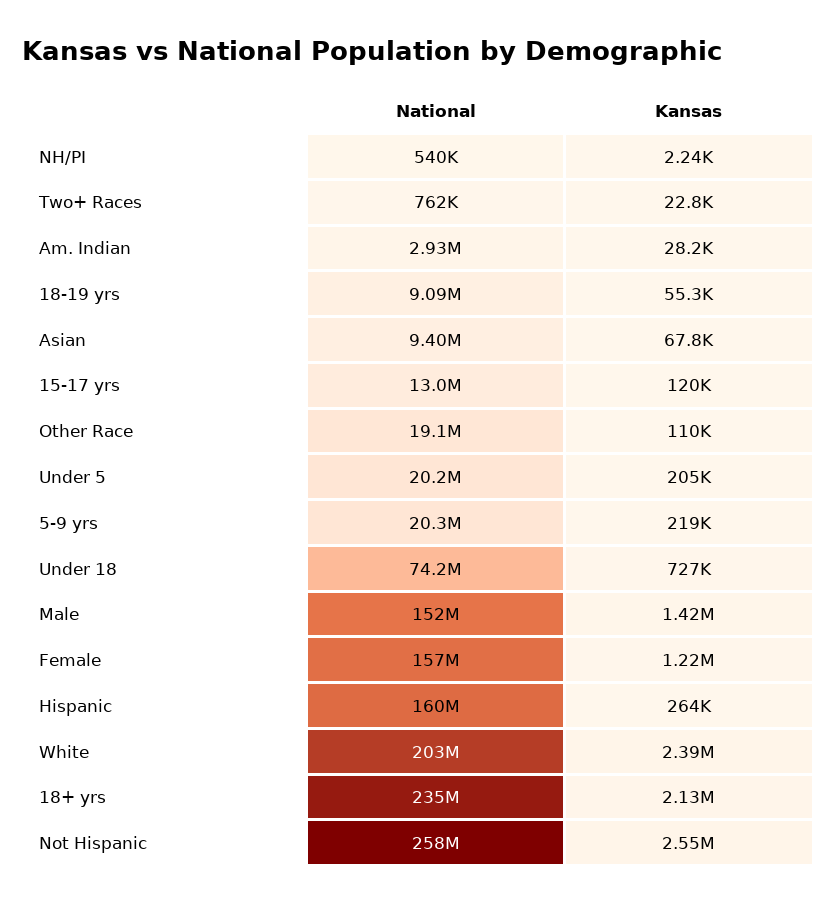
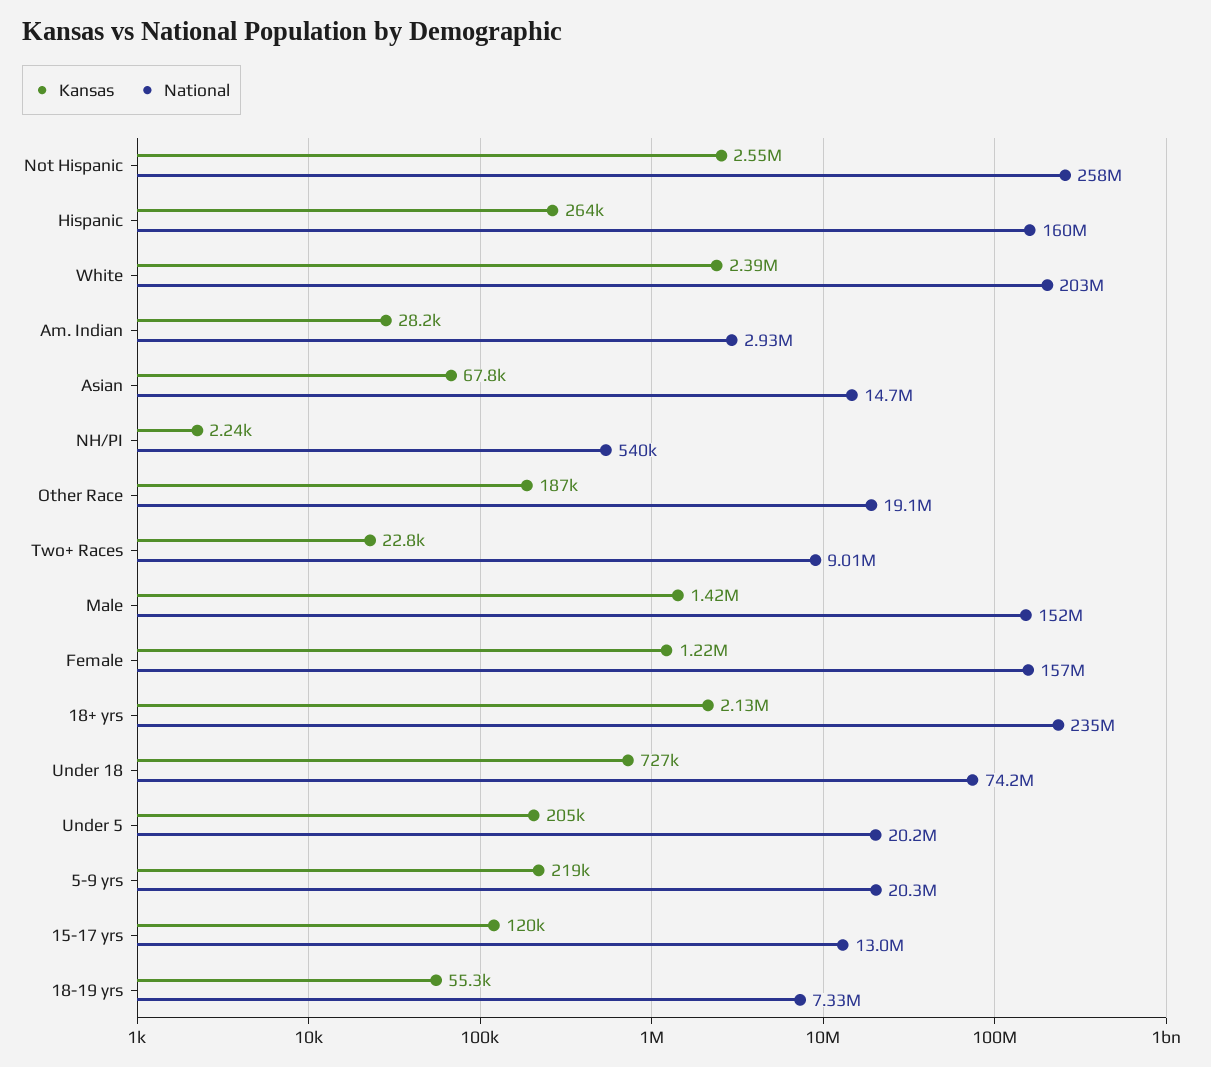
  {
    "National": {
      "NH/PI": 540000,
-     "Two+ Races": 762000,
+     "Two+ Races": 9010000,
      "Am. Indian": 2930000,
-     "18-19 yrs": 9090000,
+     "18-19 yrs": 7330000,
-     "Asian": 9400000,
+     "Asian": 14700000,
      "15-17 yrs": 13000000,
      "Other Race": 19100000,
      "Under 5": 20200000,
      "5-9 yrs": 20300000,
      "Under 18": 74200000,
      "Male": 152000000,
      "Female": 157000000,
      "Hispanic": 160000000,
      "White": 203000000,
      "18+ yrs": 235000000,
      "Not Hispanic": 258000000
    },
    "Kansas": {
      "NH/PI": 2240,
      "Two+ Races": 22800,
      "Am. Indian": 28200,
      "18-19 yrs": 55300,
      "Asian": 67800,
      "15-17 yrs": 120000,
-     "Other Race": 110000,
+     "Other Race": 187000,
      "Under 5": 205000,
      "5-9 yrs": 219000,
      "Under 18": 727000,
      "Male": 1420000,
      "Female": 1220000,
      "Hispanic": 264000,
      "White": 2390000,
      "18+ yrs": 2130000,
      "Not Hispanic": 2550000
    }
  }

